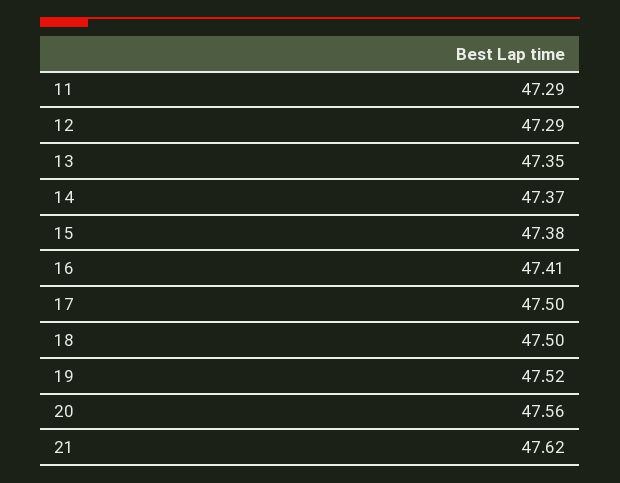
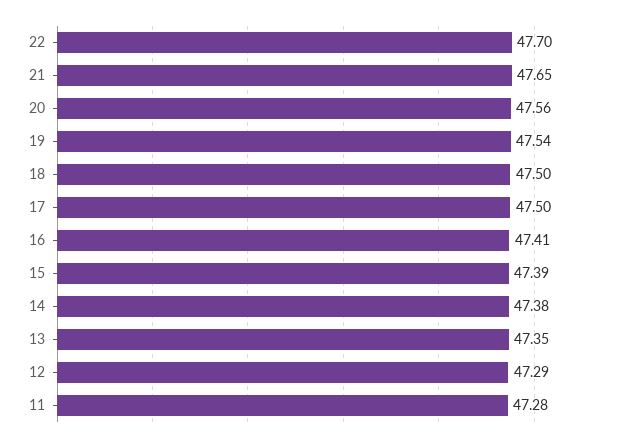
  {
-   "11": 47.29,
+   "11": 47.28,
    "12": 47.29,
    "13": 47.35,
-   "14": 47.37,
+   "14": 47.38,
-   "15": 47.38,
+   "15": 47.39,
    "16": 47.41,
    "17": 47.5,
    "18": 47.5,
-   "19": 47.52,
+   "19": 47.54,
    "20": 47.56,
-   "21": 47.62
+   "21": 47.65,
+   "22": 47.7
  }

